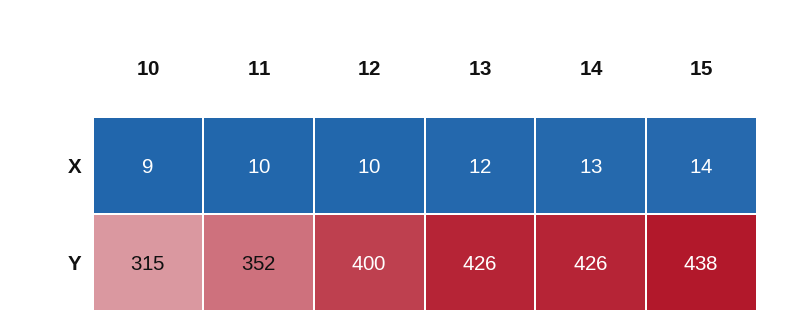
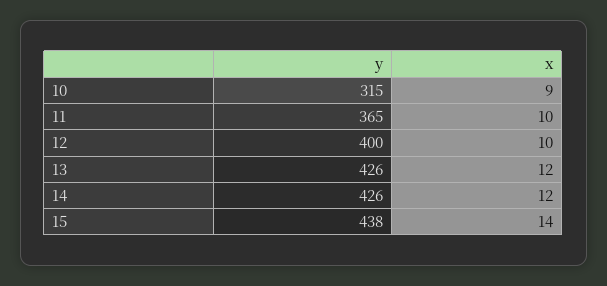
  {
    "10": {
      "X": 9,
      "Y": 315
    },
    "11": {
      "X": 10,
-     "Y": 352
+     "Y": 365
    },
    "12": {
      "X": 10,
      "Y": 400
    },
    "13": {
      "X": 12,
      "Y": 426
    },
    "14": {
-     "X": 13,
+     "X": 12,
      "Y": 426
    },
    "15": {
      "X": 14,
      "Y": 438
    }
  }

